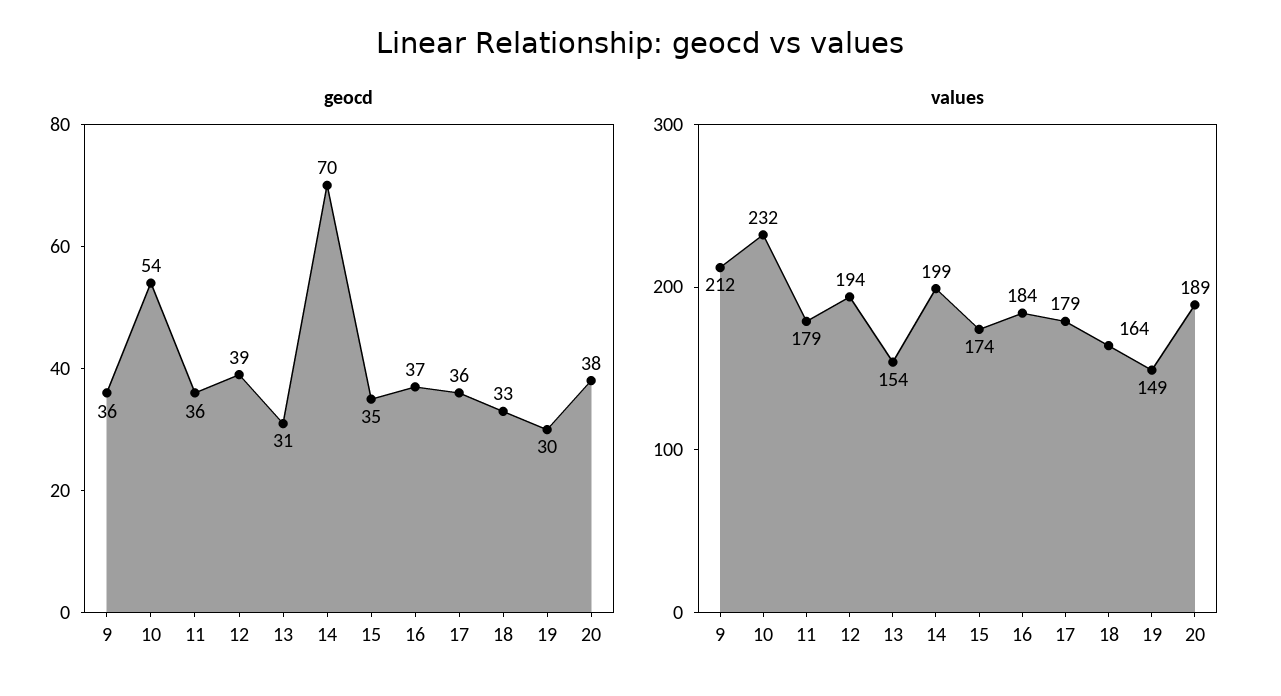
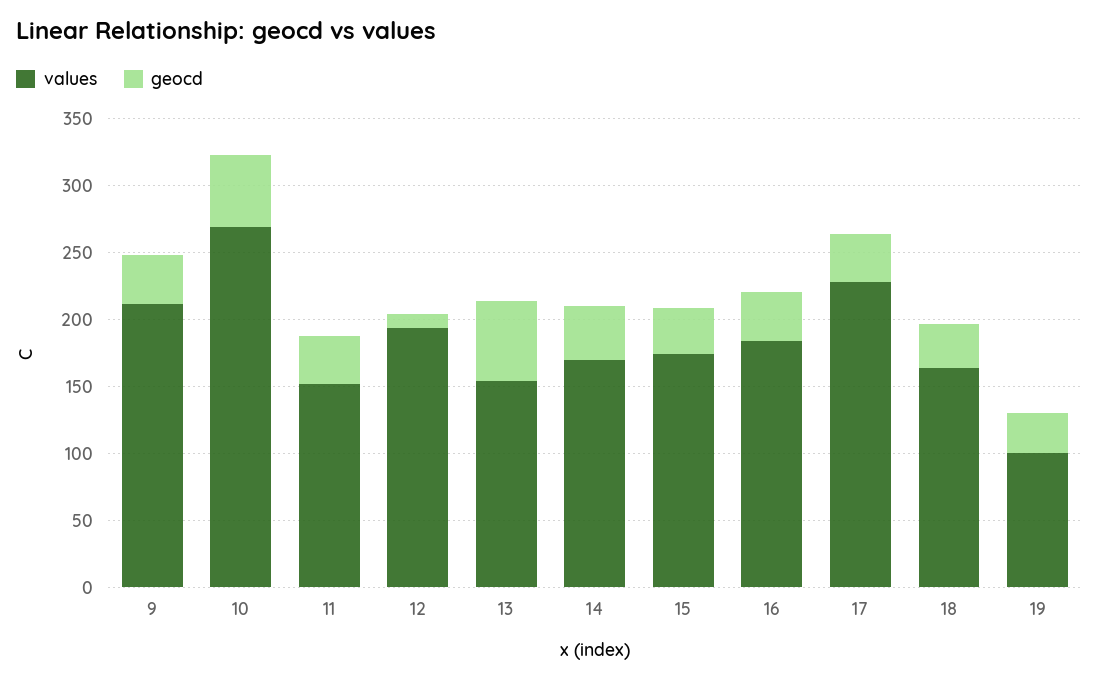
  {
    "geocd": {
      "9": 36,
      "10": 54,
      "11": 36,
-     "12": 39,
+     "12": 10,
-     "13": 31,
+     "13": 60,
-     "14": 70,
+     "14": 40,
      "15": 35,
      "16": 37,
      "17": 36,
      "18": 33,
-     "19": 30,
+     "19": 30
-     "20": 38
    },
    "values": {
      "9": 212,
-     "10": 232,
+     "10": 270,
-     "11": 179,
+     "11": 150,
      "12": 194,
      "13": 154,
-     "14": 199,
+     "14": 170,
      "15": 174,
      "16": 184,
-     "17": 179,
+     "17": 230,
      "18": 164,
-     "19": 149,
+     "19": 100
-     "20": 189
    }
  }

